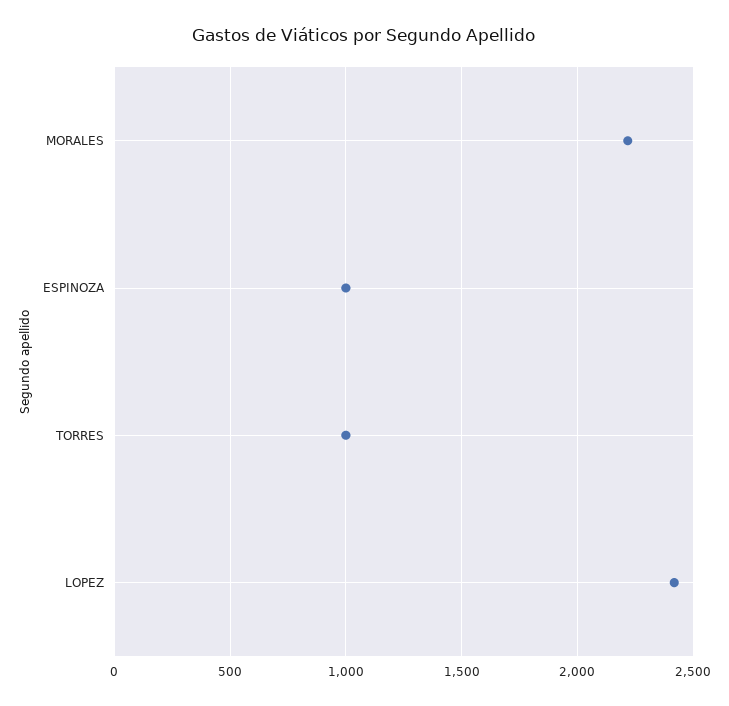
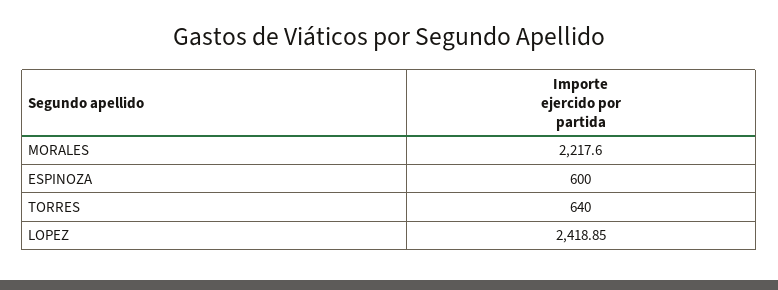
  {
    "MORALES": 2217.6,
-   "ESPINOZA": 1000,
+   "ESPINOZA": 600,
-   "TORRES": 1000,
+   "TORRES": 640,
    "LOPEZ": 2418.85
  }

